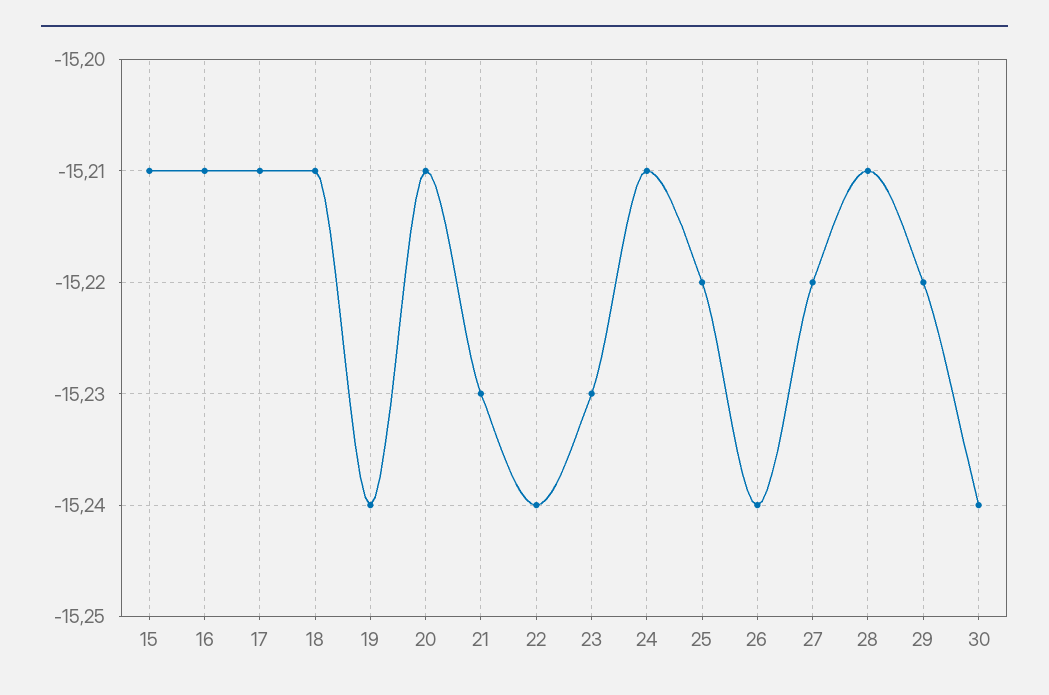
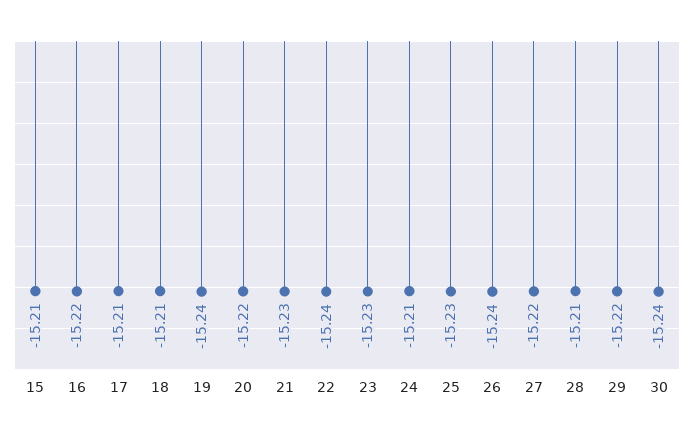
  {
    "15": -15.21,
-   "16": -15.21,
+   "16": -15.22,
    "17": -15.21,
    "18": -15.21,
    "19": -15.24,
-   "20": -15.21,
+   "20": -15.22,
    "21": -15.23,
    "22": -15.24,
    "23": -15.23,
    "24": -15.21,
-   "25": -15.22,
+   "25": -15.23,
    "26": -15.24,
    "27": -15.22,
    "28": -15.21,
    "29": -15.22,
    "30": -15.24
  }

